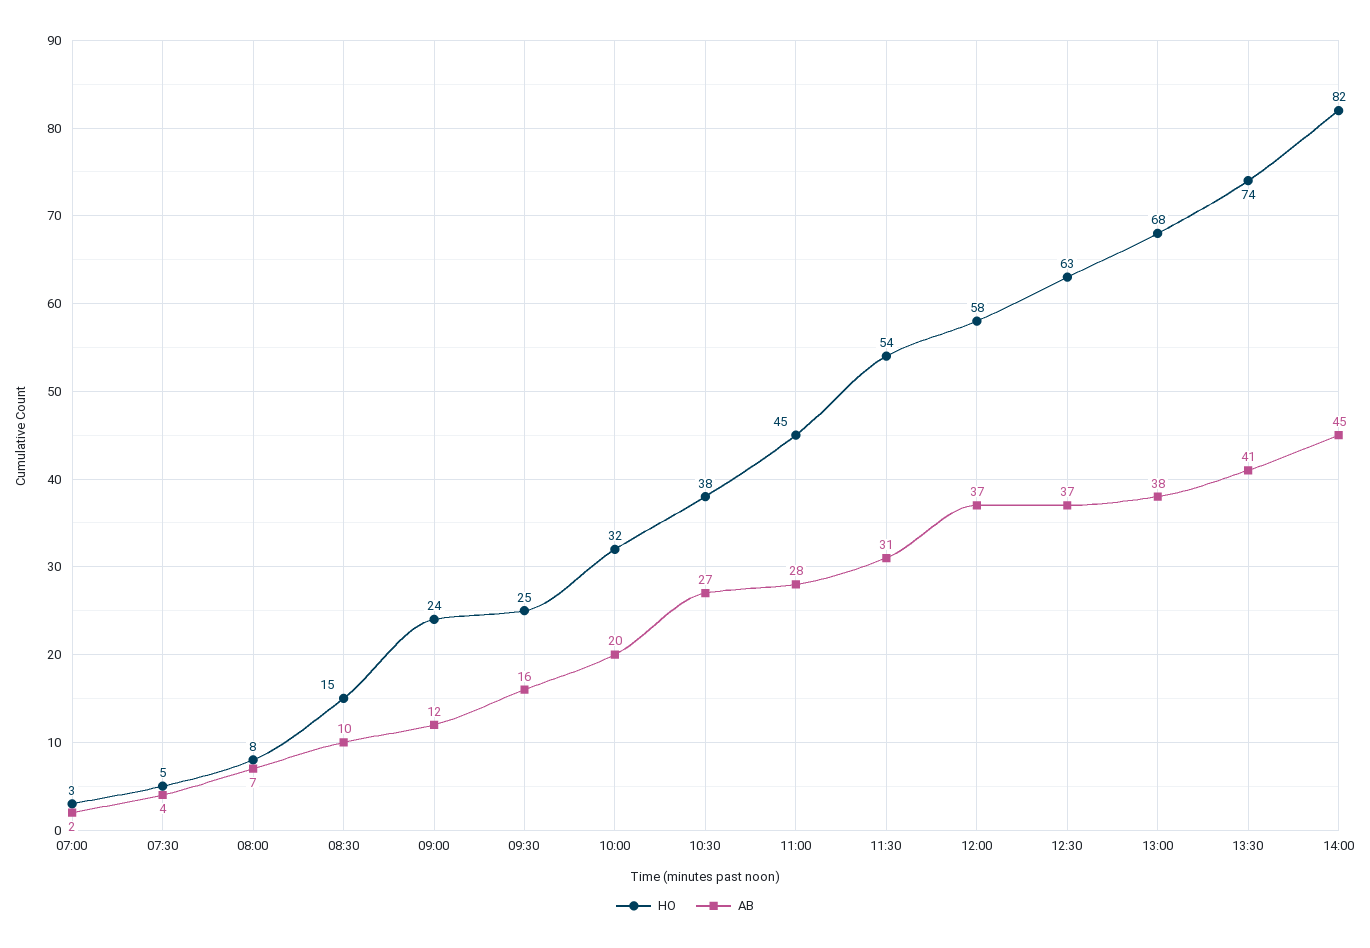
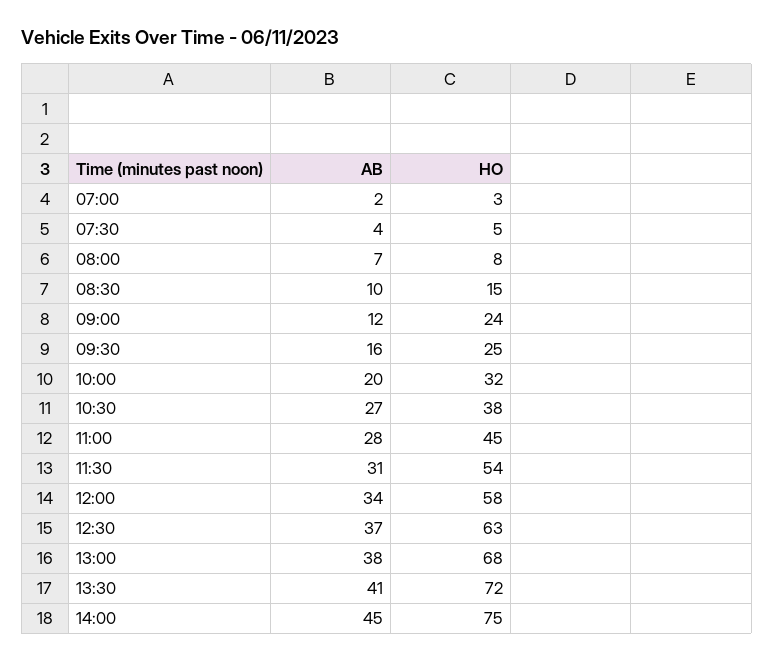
  {
    "HO": {
      "07:00": 3,
      "07:30": 5,
      "08:00": 8,
      "08:30": 15,
      "09:00": 24,
      "09:30": 25,
      "10:00": 32,
      "10:30": 38,
      "11:00": 45,
      "11:30": 54,
      "12:00": 58,
      "12:30": 63,
      "13:00": 68,
-     "13:30": 74,
+     "13:30": 72,
-     "14:00": 82
+     "14:00": 75
    },
    "AB": {
      "07:00": 2,
      "07:30": 4,
      "08:00": 7,
      "08:30": 10,
      "09:00": 12,
      "09:30": 16,
      "10:00": 20,
      "10:30": 27,
      "11:00": 28,
      "11:30": 31,
-     "12:00": 37,
+     "12:00": 34,
      "12:30": 37,
      "13:00": 38,
      "13:30": 41,
      "14:00": 45
    }
  }

